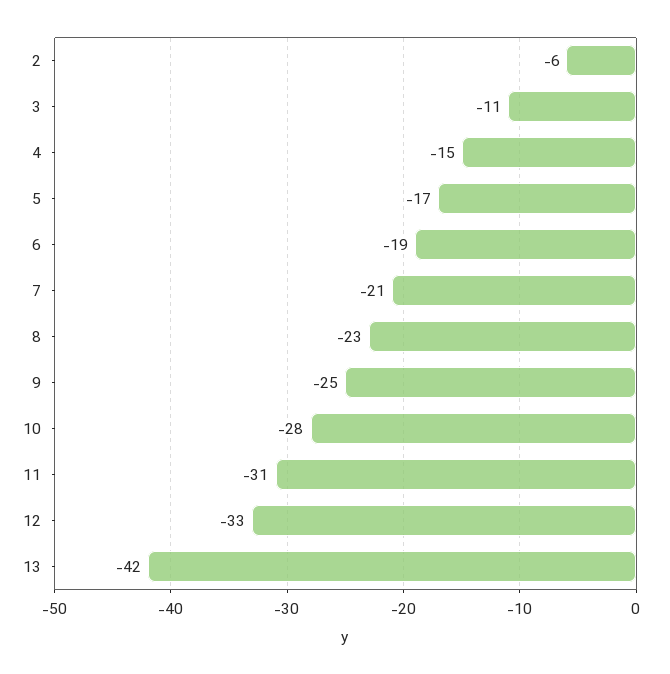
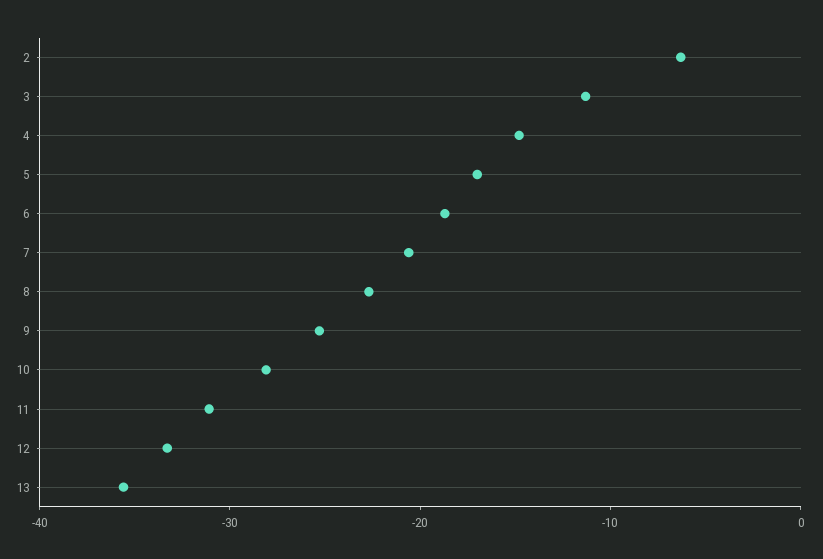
  {
    "2": -6,
    "3": -11,
    "4": -15,
    "5": -17,
    "6": -19,
    "7": -21,
    "8": -23,
    "9": -25,
    "10": -28,
    "11": -31,
    "12": -33,
-   "13": -42
+   "13": -36
  }

